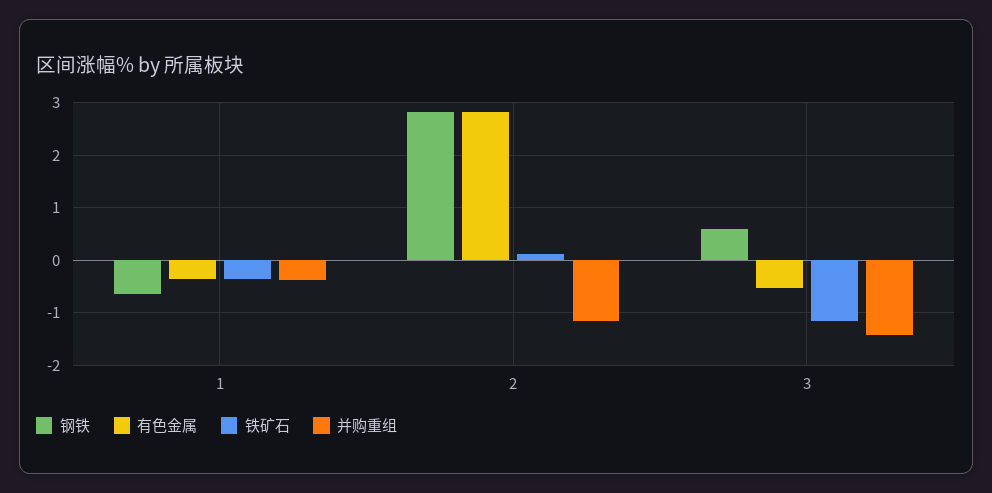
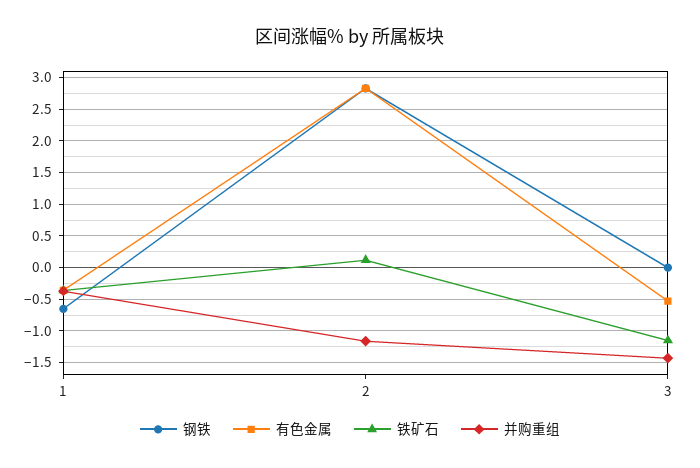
  {
    "钢铁": {
      "1": -0.7,
      "2": 2.8,
-     "3": 0.6
+     "3": 0
    },
    "有色金属": {
      "1": -0.4,
      "2": 2.8,
      "3": -0.5
    },
    "铁矿石": {
      "1": -0.4,
      "2": 0.1,
      "3": -1.2
    },
    "并购重组": {
      "1": -0.4,
      "2": -1.2,
      "3": -1.4
    }
  }

